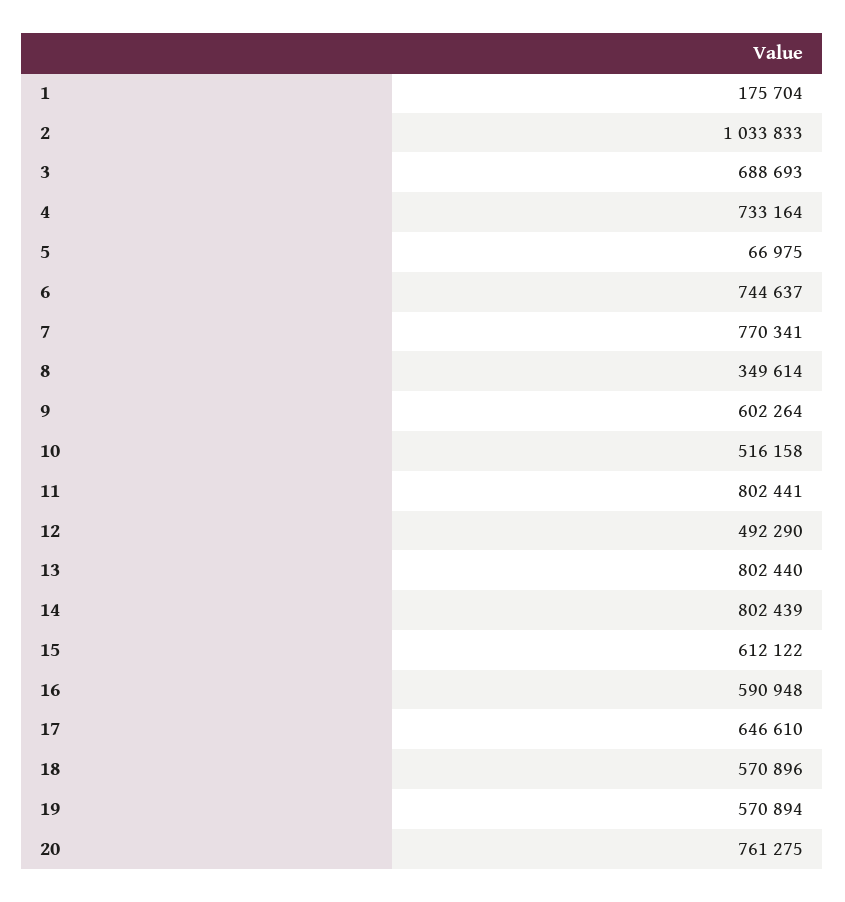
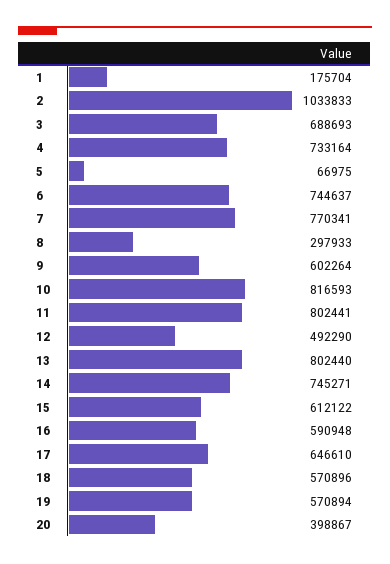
  {
    "1": 175704,
    "2": 1033833,
    "3": 688693,
    "4": 733164,
    "5": 66975,
    "6": 744637,
    "7": 770341,
-   "8": 349614,
+   "8": 297933,
    "9": 602264,
-   "10": 516158,
+   "10": 816593,
    "11": 802441,
    "12": 492290,
    "13": 802440,
-   "14": 802439,
+   "14": 745271,
    "15": 612122,
    "16": 590948,
    "17": 646610,
    "18": 570896,
    "19": 570894,
-   "20": 761275
+   "20": 398867
  }

